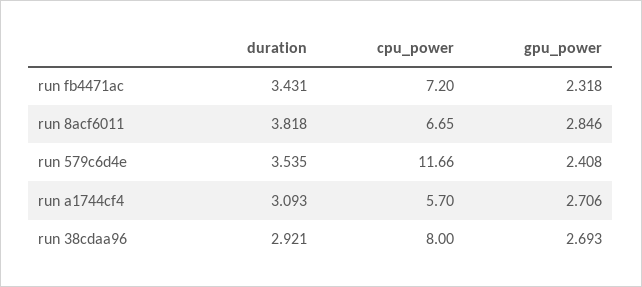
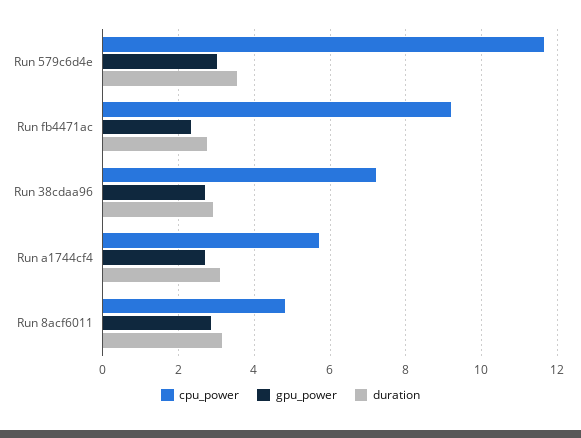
  {
    "duration": {
-     "run fb4471ac": 3.431,
+     "run fb4471ac": 2.8,
-     "run 8acf6011": 3.818,
+     "run 8acf6011": 3.2,
      "run 579c6d4e": 3.535,
      "run a1744cf4": 3.093,
      "run 38cdaa96": 2.921
    },
    "cpu_power": {
-     "run fb4471ac": 7.2,
+     "run fb4471ac": 9.2,
-     "run 8acf6011": 6.65,
+     "run 8acf6011": 4.8,
      "run 579c6d4e": 11.66,
      "run a1744cf4": 5.7,
-     "run 38cdaa96": 8
+     "run 38cdaa96": 7.2
    },
    "gpu_power": {
      "run fb4471ac": 2.318,
      "run 8acf6011": 2.846,
-     "run 579c6d4e": 2.408,
+     "run 579c6d4e": 3,
      "run a1744cf4": 2.706,
      "run 38cdaa96": 2.693
    }
  }

